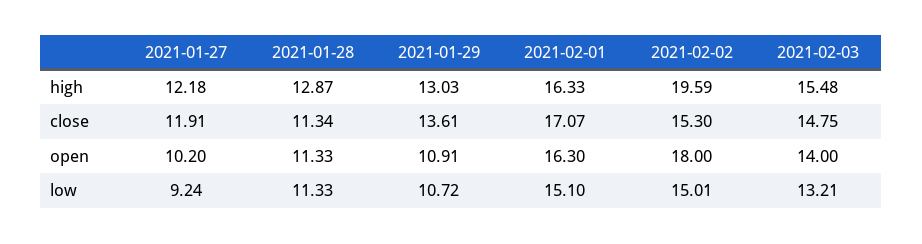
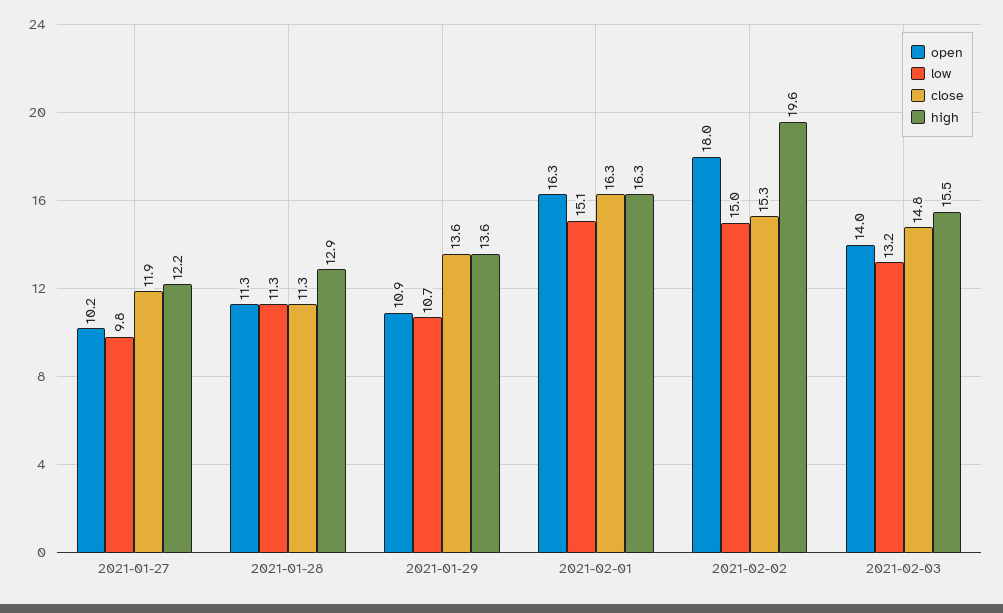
  {
    "high": {
      "2021-01-27": 12.18,
      "2021-01-28": 12.87,
-     "2021-01-29": 13.03,
+     "2021-01-29": 13.6,
      "2021-02-01": 16.33,
      "2021-02-02": 19.59,
      "2021-02-03": 15.48
    },
    "close": {
      "2021-01-27": 11.91,
      "2021-01-28": 11.34,
      "2021-01-29": 13.61,
-     "2021-02-01": 17.07,
+     "2021-02-01": 16.3,
      "2021-02-02": 15.3,
      "2021-02-03": 14.75
    },
    "open": {
      "2021-01-27": 10.2,
      "2021-01-28": 11.33,
      "2021-01-29": 10.91,
      "2021-02-01": 16.3,
      "2021-02-02": 18,
      "2021-02-03": 14
    },
    "low": {
-     "2021-01-27": 9.24,
+     "2021-01-27": 9.8,
      "2021-01-28": 11.33,
      "2021-01-29": 10.72,
      "2021-02-01": 15.1,
      "2021-02-02": 15.01,
      "2021-02-03": 13.21
    }
  }

